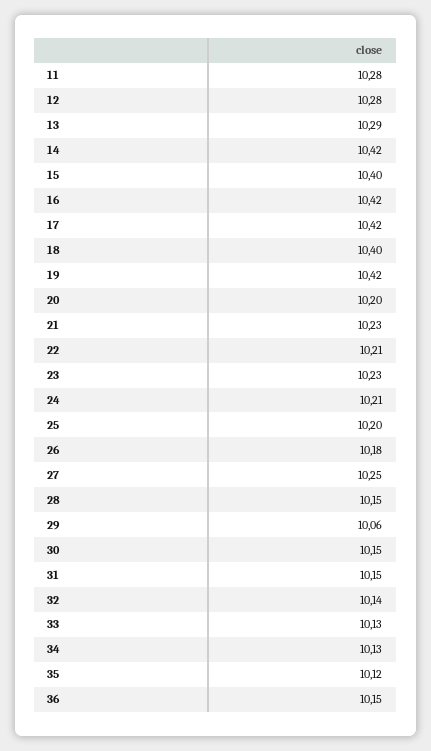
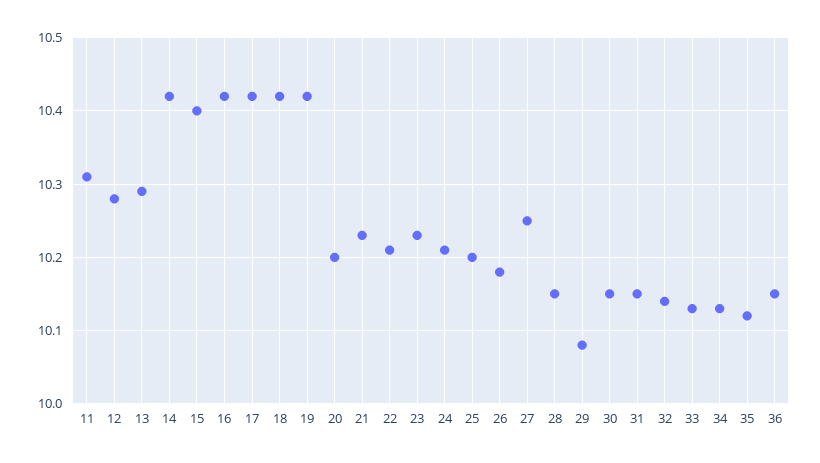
  {
-   "11": 10.28,
+   "11": 10.31,
    "12": 10.28,
    "13": 10.29,
    "14": 10.42,
    "15": 10.4,
    "16": 10.42,
    "17": 10.42,
-   "18": 10.4,
+   "18": 10.42,
    "19": 10.42,
    "20": 10.2,
    "21": 10.23,
    "22": 10.21,
    "23": 10.23,
    "24": 10.21,
    "25": 10.2,
    "26": 10.18,
    "27": 10.25,
    "28": 10.15,
-   "29": 10.06,
+   "29": 10.08,
    "30": 10.15,
    "31": 10.15,
    "32": 10.14,
    "33": 10.13,
    "34": 10.13,
    "35": 10.12,
    "36": 10.15
  }

